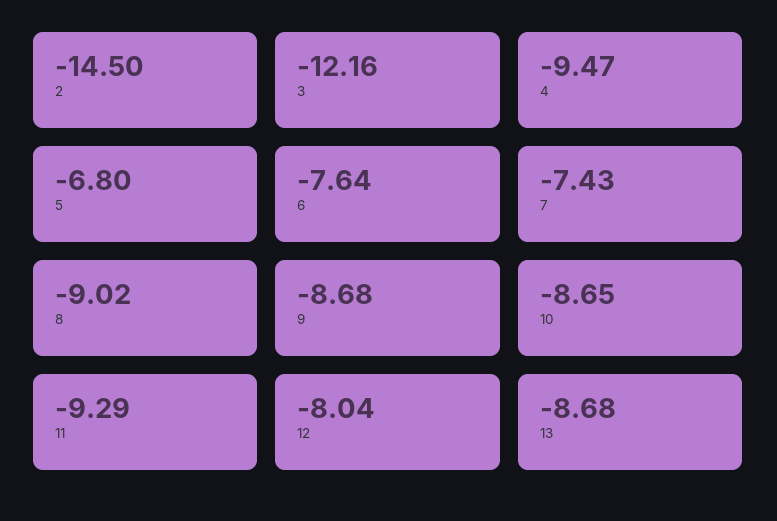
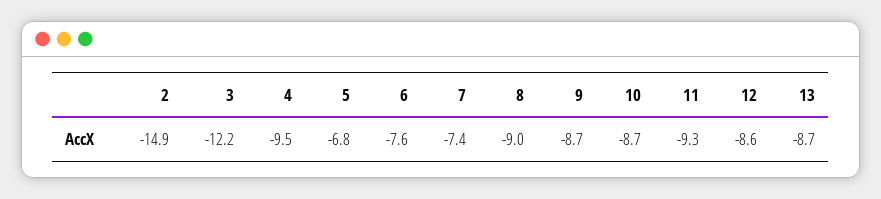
  {
-   "2": -14.5,
+   "2": -14.9,
    "3": -12.16,
    "4": -9.47,
    "5": -6.8,
    "6": -7.64,
    "7": -7.43,
    "8": -9.02,
    "9": -8.68,
    "10": -8.65,
    "11": -9.29,
-   "12": -8.04,
+   "12": -8.6,
    "13": -8.68
  }

